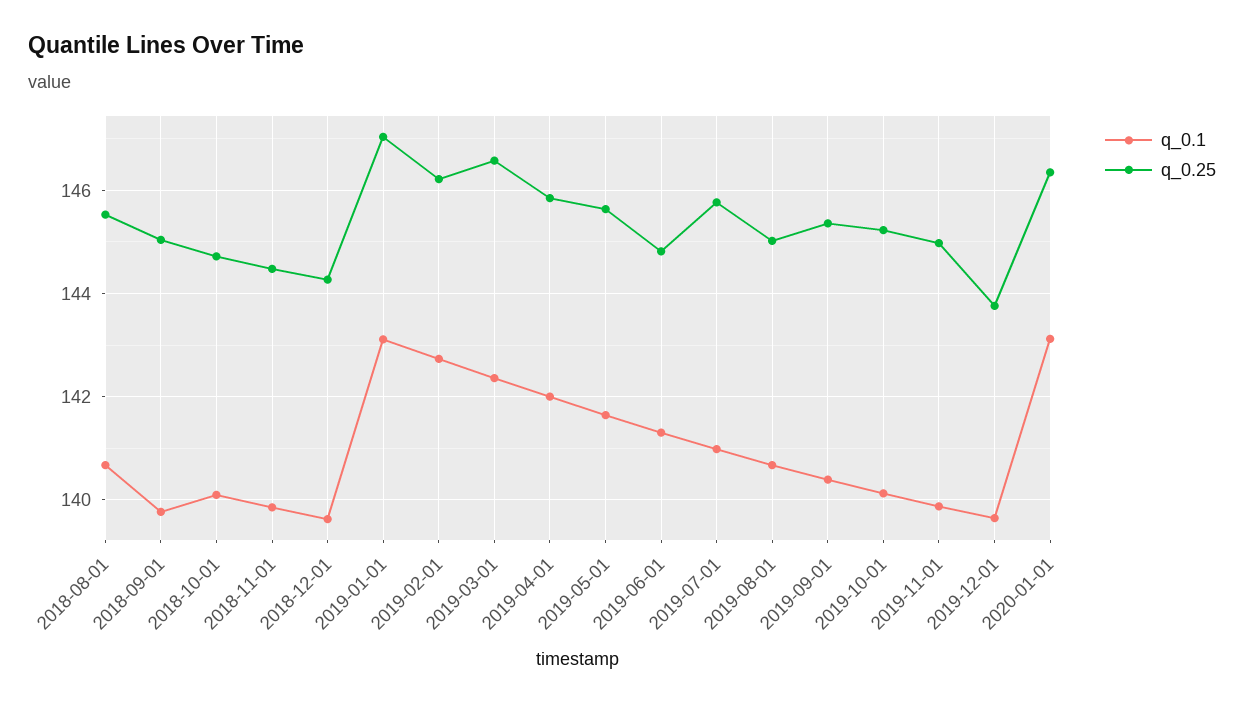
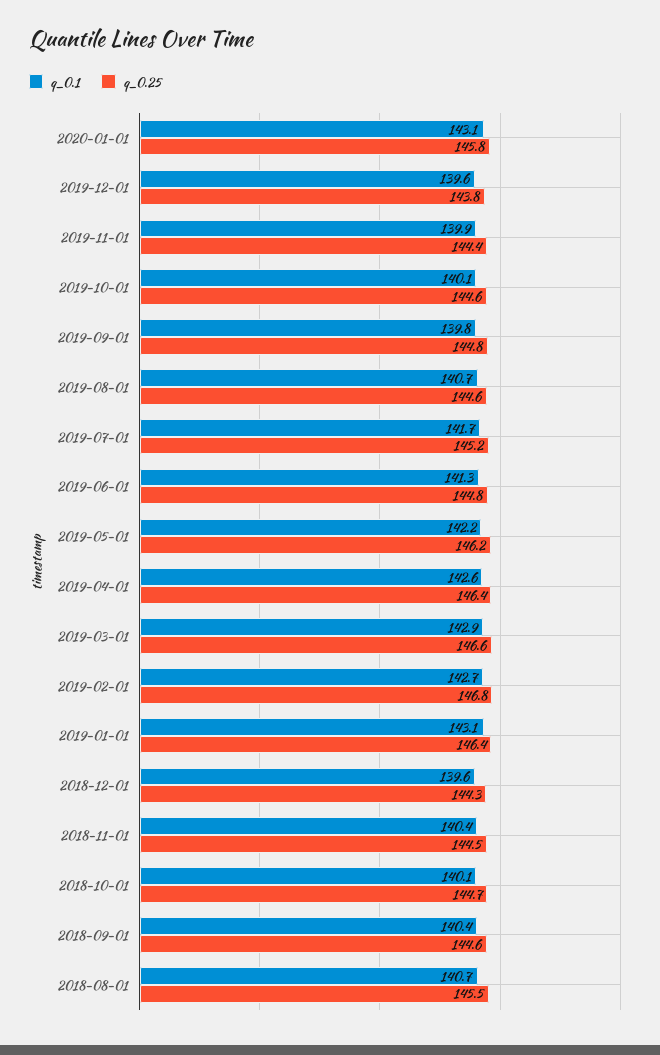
  {
    "q_0.1": {
      "2018-08-01": 140.7,
-     "2018-09-01": 139.8,
+     "2018-09-01": 140.4,
      "2018-10-01": 140.1,
-     "2018-11-01": 139.8,
+     "2018-11-01": 140.4,
      "2018-12-01": 139.6,
      "2019-01-01": 143.1,
      "2019-02-01": 142.7,
-     "2019-03-01": 142.4,
+     "2019-03-01": 142.9,
-     "2019-04-01": 142,
+     "2019-04-01": 142.6,
-     "2019-05-01": 141.6,
+     "2019-05-01": 142.2,
      "2019-06-01": 141.3,
-     "2019-07-01": 141,
+     "2019-07-01": 141.7,
      "2019-08-01": 140.7,
-     "2019-09-01": 140.4,
+     "2019-09-01": 139.8,
      "2019-10-01": 140.1,
      "2019-11-01": 139.9,
      "2019-12-01": 139.6,
      "2020-01-01": 143.1
    },
    "q_0.25": {
      "2018-08-01": 145.5,
-     "2018-09-01": 145,
+     "2018-09-01": 144.6,
      "2018-10-01": 144.7,
      "2018-11-01": 144.5,
      "2018-12-01": 144.3,
-     "2019-01-01": 147,
+     "2019-01-01": 146.4,
-     "2019-02-01": 146.2,
+     "2019-02-01": 146.8,
      "2019-03-01": 146.6,
-     "2019-04-01": 145.8,
+     "2019-04-01": 146.4,
-     "2019-05-01": 145.6,
+     "2019-05-01": 146.2,
      "2019-06-01": 144.8,
-     "2019-07-01": 145.8,
+     "2019-07-01": 145.2,
-     "2019-08-01": 145,
+     "2019-08-01": 144.6,
-     "2019-09-01": 145.4,
+     "2019-09-01": 144.8,
-     "2019-10-01": 145.2,
+     "2019-10-01": 144.6,
-     "2019-11-01": 145,
+     "2019-11-01": 144.4,
      "2019-12-01": 143.8,
-     "2020-01-01": 146.4
+     "2020-01-01": 145.8
    }
  }

